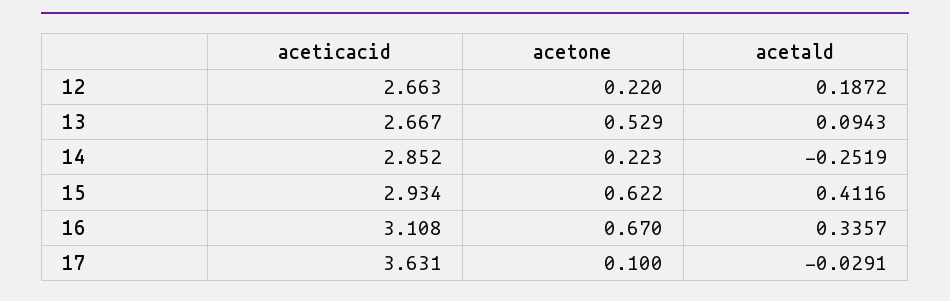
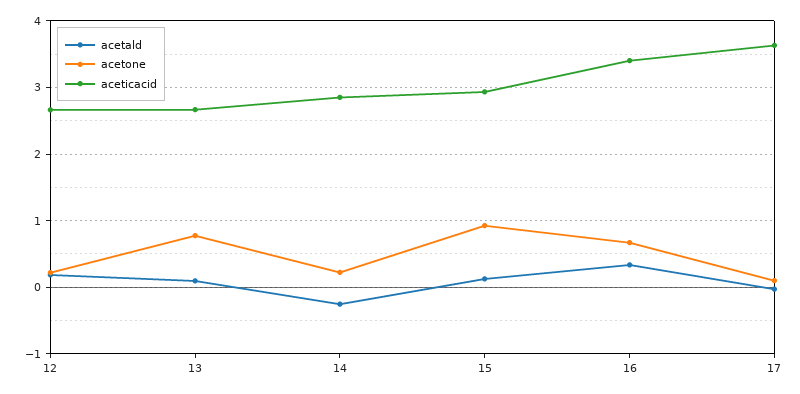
  {
    "aceticacid": {
      "12": 2.663,
      "13": 2.667,
      "14": 2.852,
      "15": 2.934,
-     "16": 3.108,
+     "16": 3.4,
      "17": 3.631
    },
    "acetone": {
      "12": 0.22,
-     "13": 0.529,
+     "13": 0.8,
      "14": 0.223,
-     "15": 0.622,
+     "15": 0.9,
      "16": 0.67,
      "17": 0.1
    },
    "acetald": {
      "12": 0.1872,
      "13": 0.0943,
      "14": -0.2519,
-     "15": 0.4116,
+     "15": 0.1,
      "16": 0.3357,
      "17": -0.0291
    }
  }

